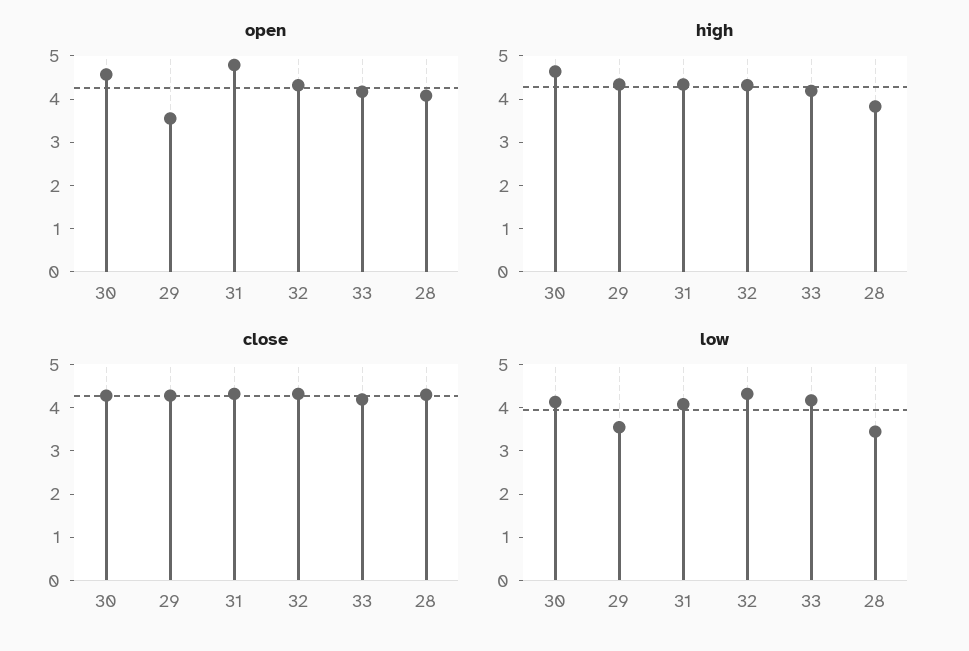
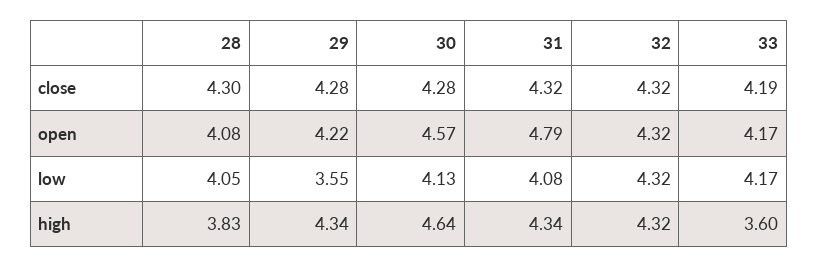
  {
    "open": {
      "30": 4.57,
-     "29": 3.6,
+     "29": 4.22,
      "31": 4.79,
      "32": 4.32,
      "33": 4.17,
      "28": 4.08
    },
    "high": {
      "30": 4.64,
      "29": 4.34,
      "31": 4.34,
      "32": 4.32,
-     "33": 4.2,
+     "33": 3.6,
      "28": 3.83
    },
    "close": {
      "30": 4.28,
      "29": 4.28,
      "31": 4.32,
      "32": 4.32,
      "33": 4.19,
      "28": 4.3
    },
    "low": {
      "30": 4.13,
      "29": 3.55,
      "31": 4.08,
      "32": 4.32,
      "33": 4.17,
-     "28": 3.4
+     "28": 4.05
    }
  }

